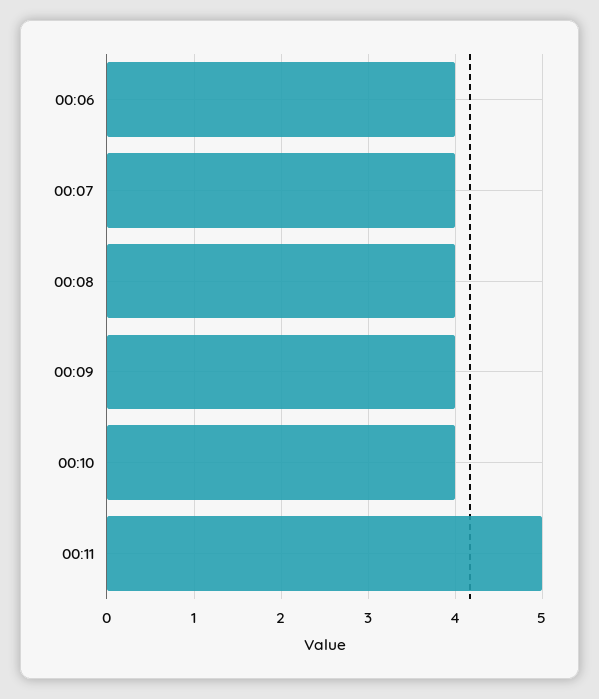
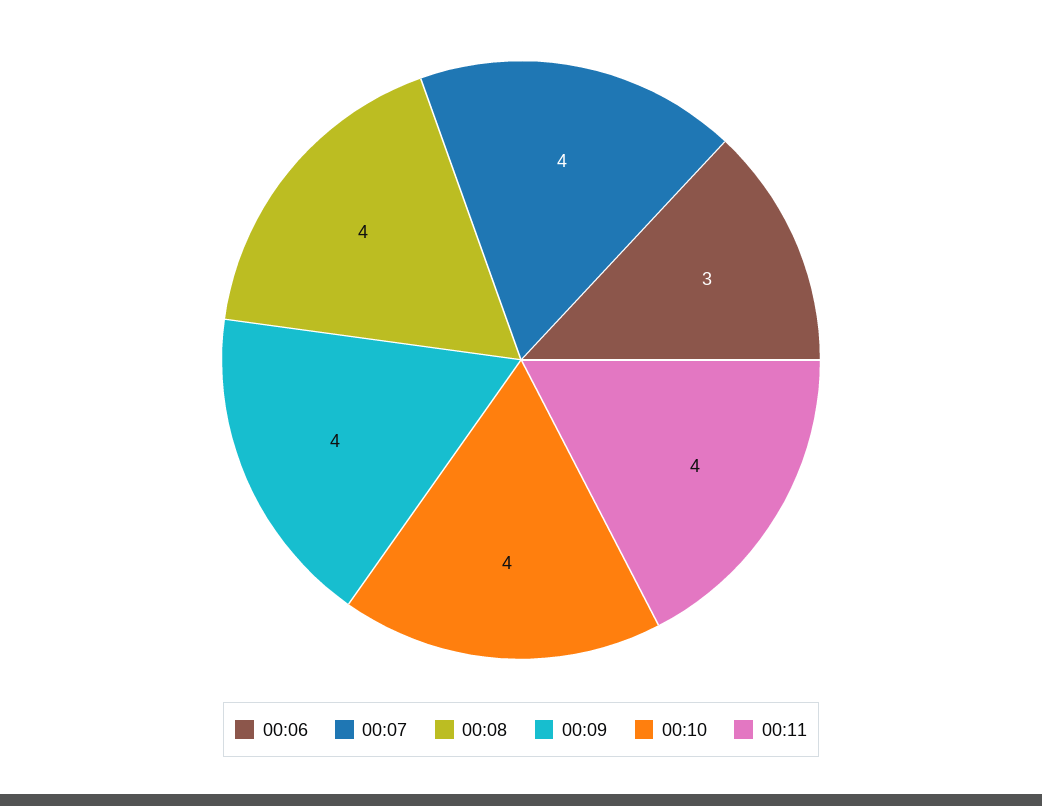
  {
-   "00:06": 4,
+   "00:06": 3,
    "00:07": 4,
    "00:08": 4,
    "00:09": 4,
    "00:10": 4,
-   "00:11": 5
+   "00:11": 4
  }

